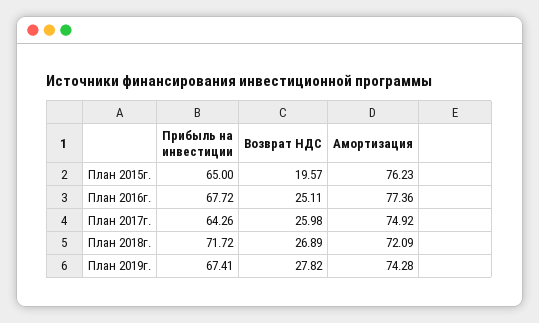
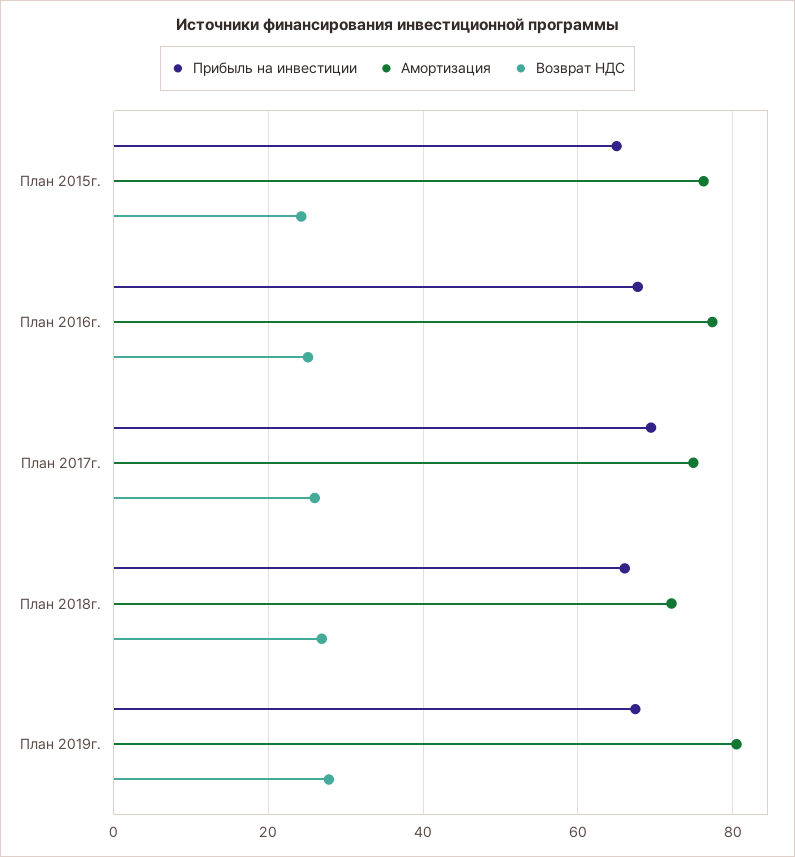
  {
    "Прибыль на инвестиции": {
      "План 2015г.": 65,
      "План 2016г.": 67.72,
-     "План 2017г.": 64.26,
+     "План 2017г.": 70,
-     "План 2018г.": 71.72,
+     "План 2018г.": 66,
      "План 2019г.": 67.41
    },
    "Возврат НДС": {
-     "План 2015г.": 19.57,
+     "План 2015г.": 24,
      "План 2016г.": 25.11,
      "План 2017г.": 25.98,
      "План 2018г.": 26.89,
      "План 2019г.": 27.82
    },
    "Амортизация": {
      "План 2015г.": 76.23,
      "План 2016г.": 77.36,
      "План 2017г.": 74.92,
      "План 2018г.": 72.09,
-     "План 2019г.": 74.28
+     "План 2019г.": 80
    }
  }

